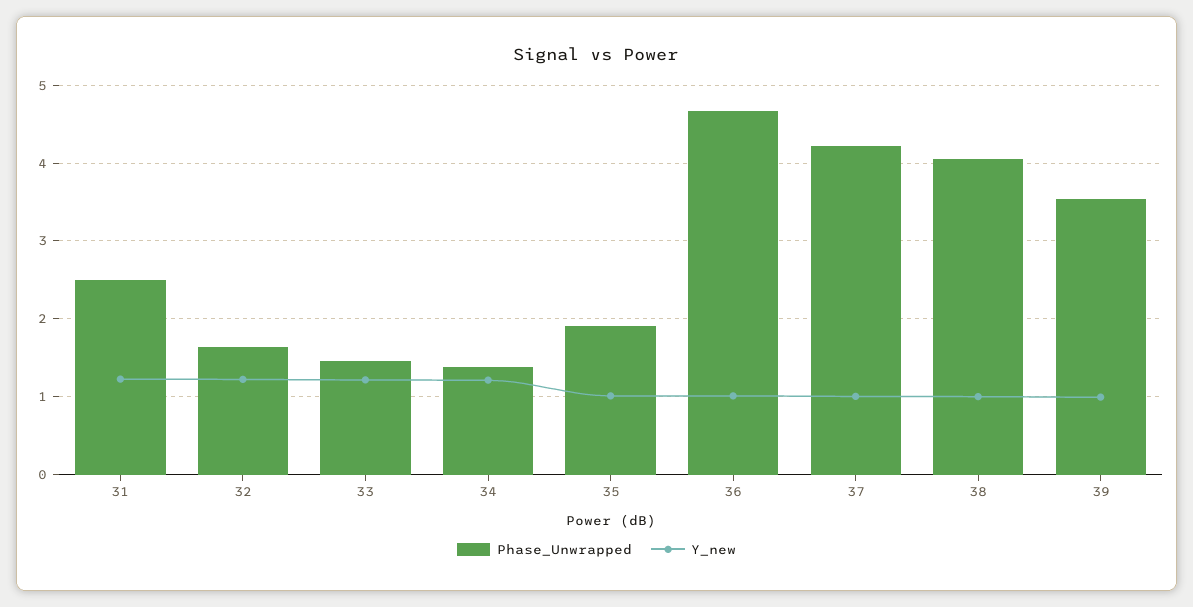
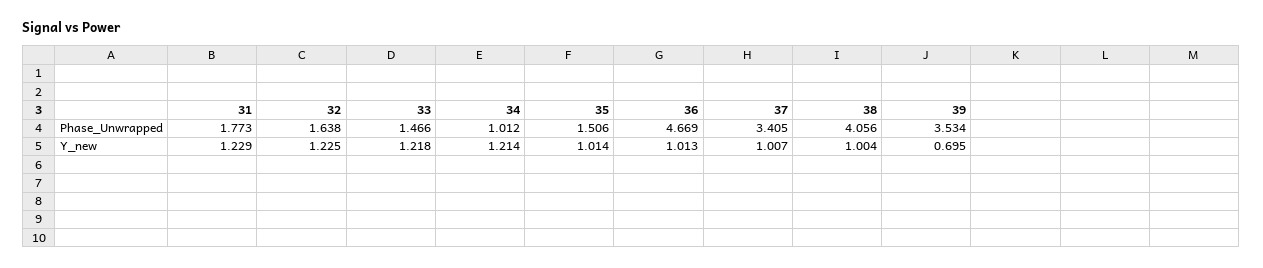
  {
    "Phase_Unwrapped": {
-     "31": 2.5,
+     "31": 1.773,
      "32": 1.638,
      "33": 1.466,
-     "34": 1.4,
+     "34": 1.012,
-     "35": 1.9,
+     "35": 1.506,
      "36": 4.669,
-     "37": 4.2,
+     "37": 3.405,
      "38": 4.056,
      "39": 3.534
    },
    "Y_new": {
      "31": 1.229,
      "32": 1.225,
      "33": 1.218,
      "34": 1.214,
      "35": 1.014,
      "36": 1.013,
      "37": 1.007,
      "38": 1.004,
-     "39": 1
+     "39": 0.695
    }
  }

